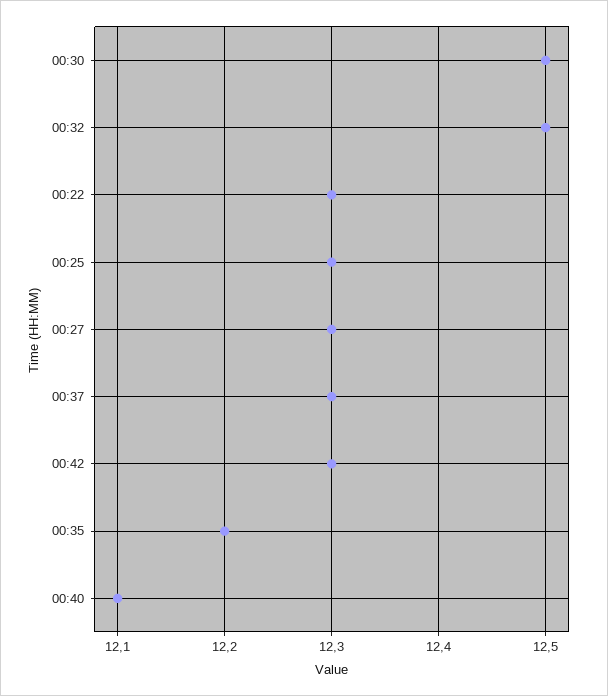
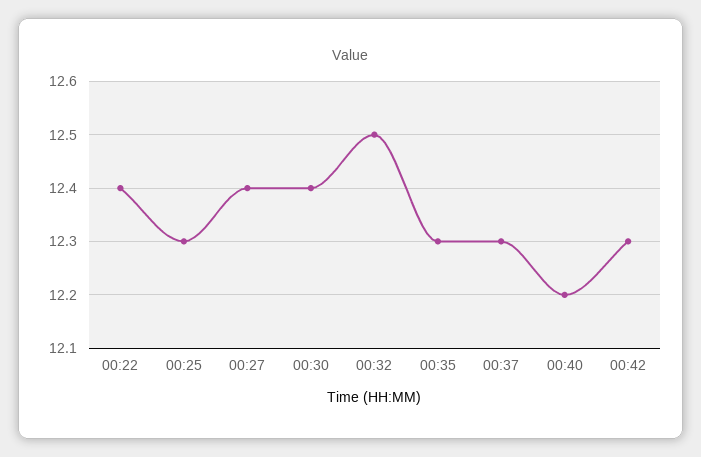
  {
-   "00:30": 12.5,
+   "00:30": 12.4,
    "00:32": 12.5,
-   "00:22": 12.3,
+   "00:22": 12.4,
    "00:25": 12.3,
-   "00:27": 12.3,
+   "00:27": 12.4,
    "00:37": 12.3,
    "00:42": 12.3,
-   "00:35": 12.2,
+   "00:35": 12.3,
-   "00:40": 12.1
+   "00:40": 12.2
  }

